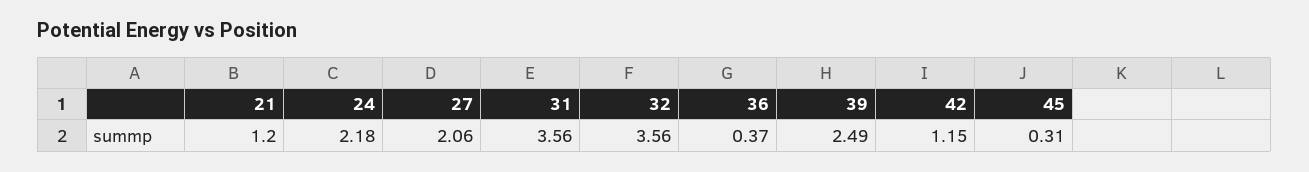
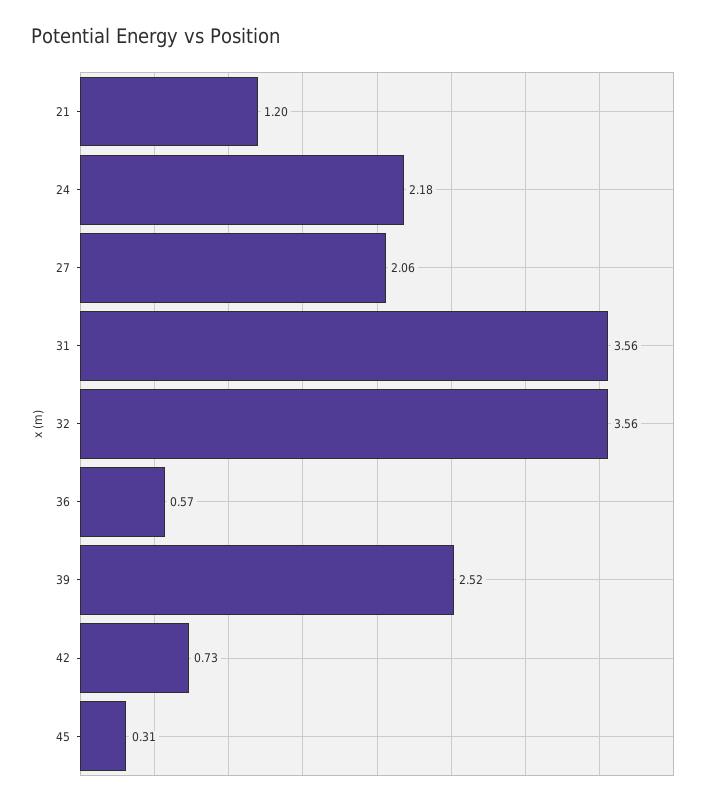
  {
    "21": 1.2,
    "24": 2.18,
    "27": 2.06,
    "31": 3.56,
    "32": 3.56,
-   "36": 0.37,
+   "36": 0.57,
-   "39": 2.49,
+   "39": 2.52,
-   "42": 1.15,
+   "42": 0.73,
    "45": 0.31
  }

